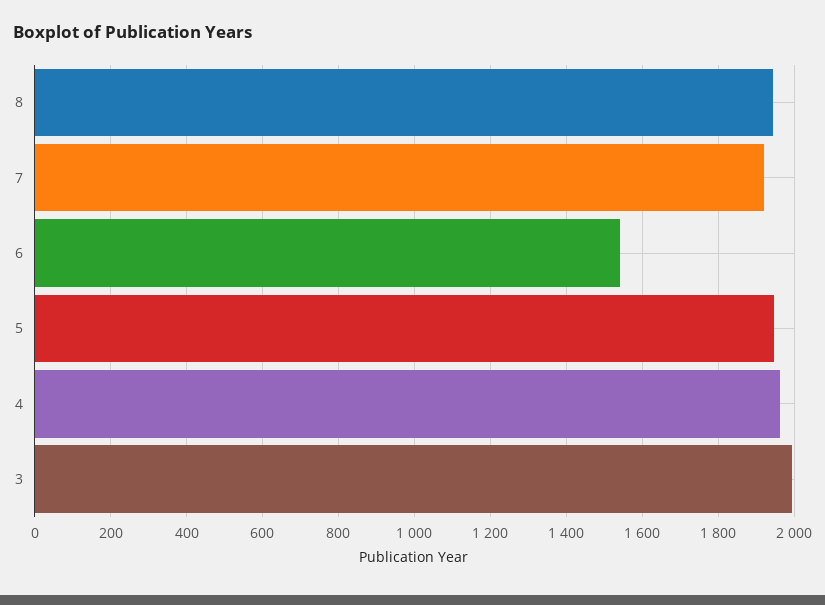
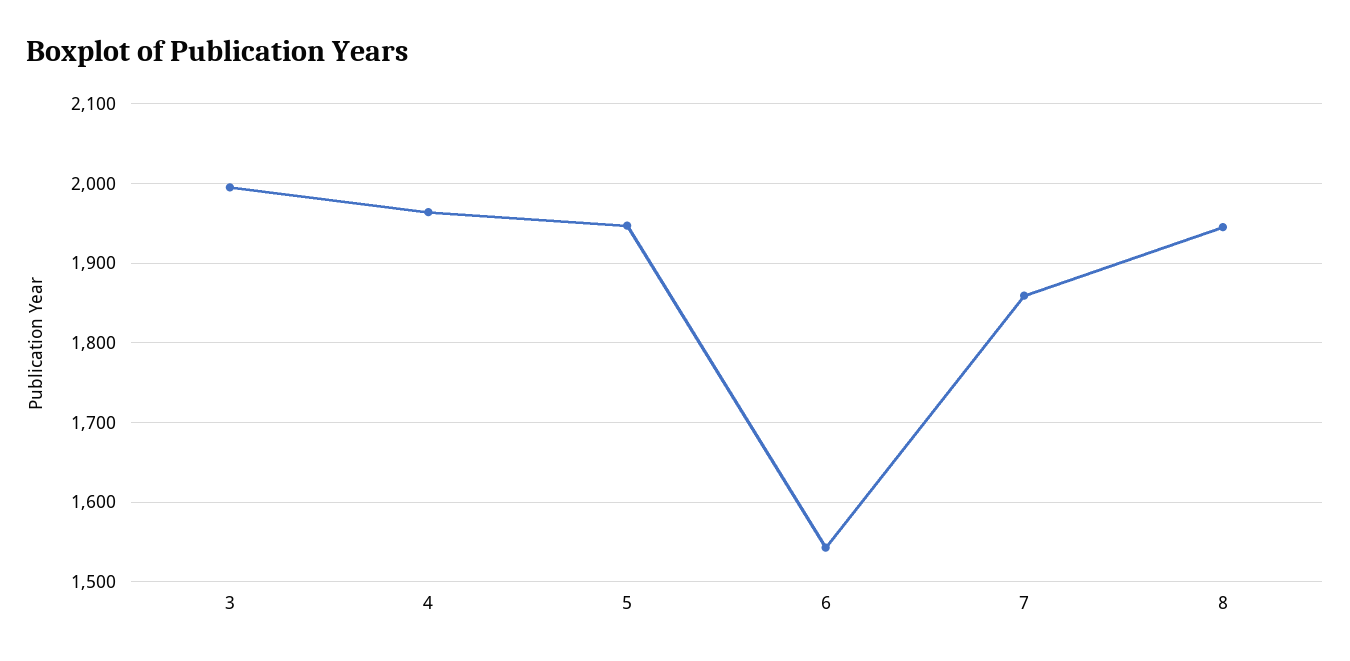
  {
    "8": 1950,
-   "7": 1920,
+   "7": 1860,
    "6": 1540,
    "5": 1950,
    "4": 1960,
    "3": 2000
  }

